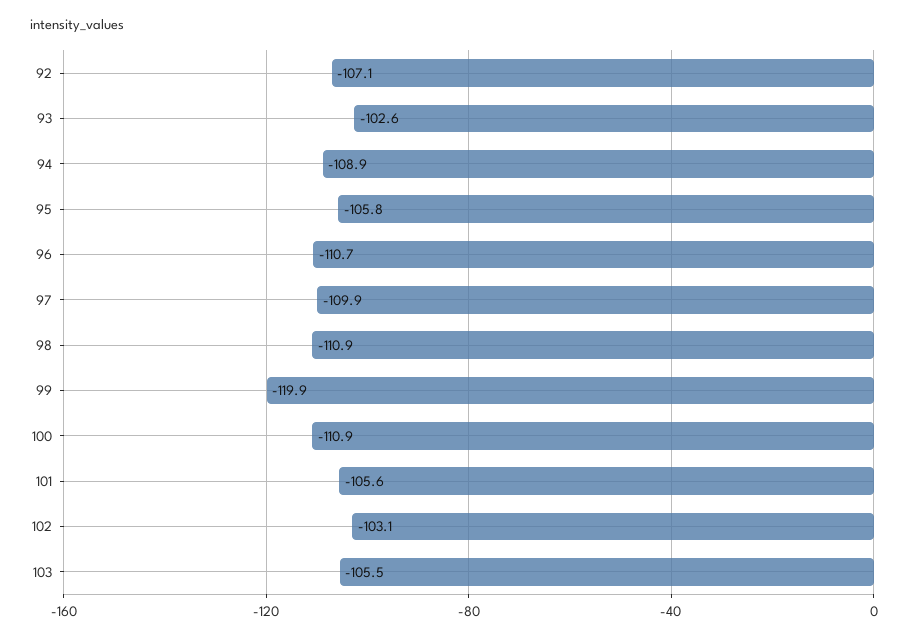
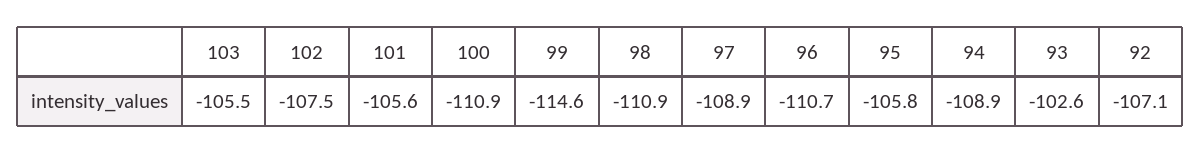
  {
    "92": -107.1,
    "93": -102.6,
    "94": -108.9,
    "95": -105.8,
    "96": -110.7,
-   "97": -109.9,
+   "97": -108.9,
    "98": -110.9,
-   "99": -119.9,
+   "99": -114.6,
    "100": -110.9,
    "101": -105.6,
-   "102": -103.1,
+   "102": -107.5,
    "103": -105.5
  }

